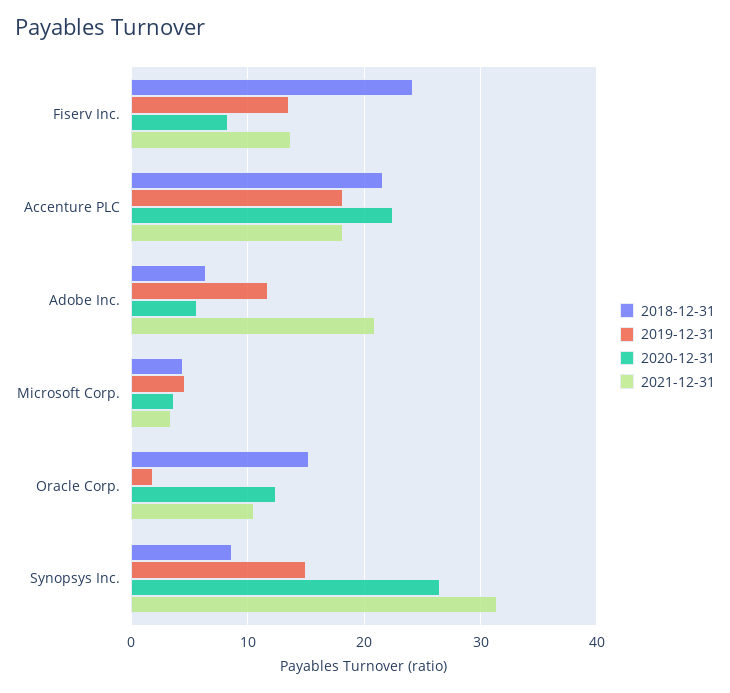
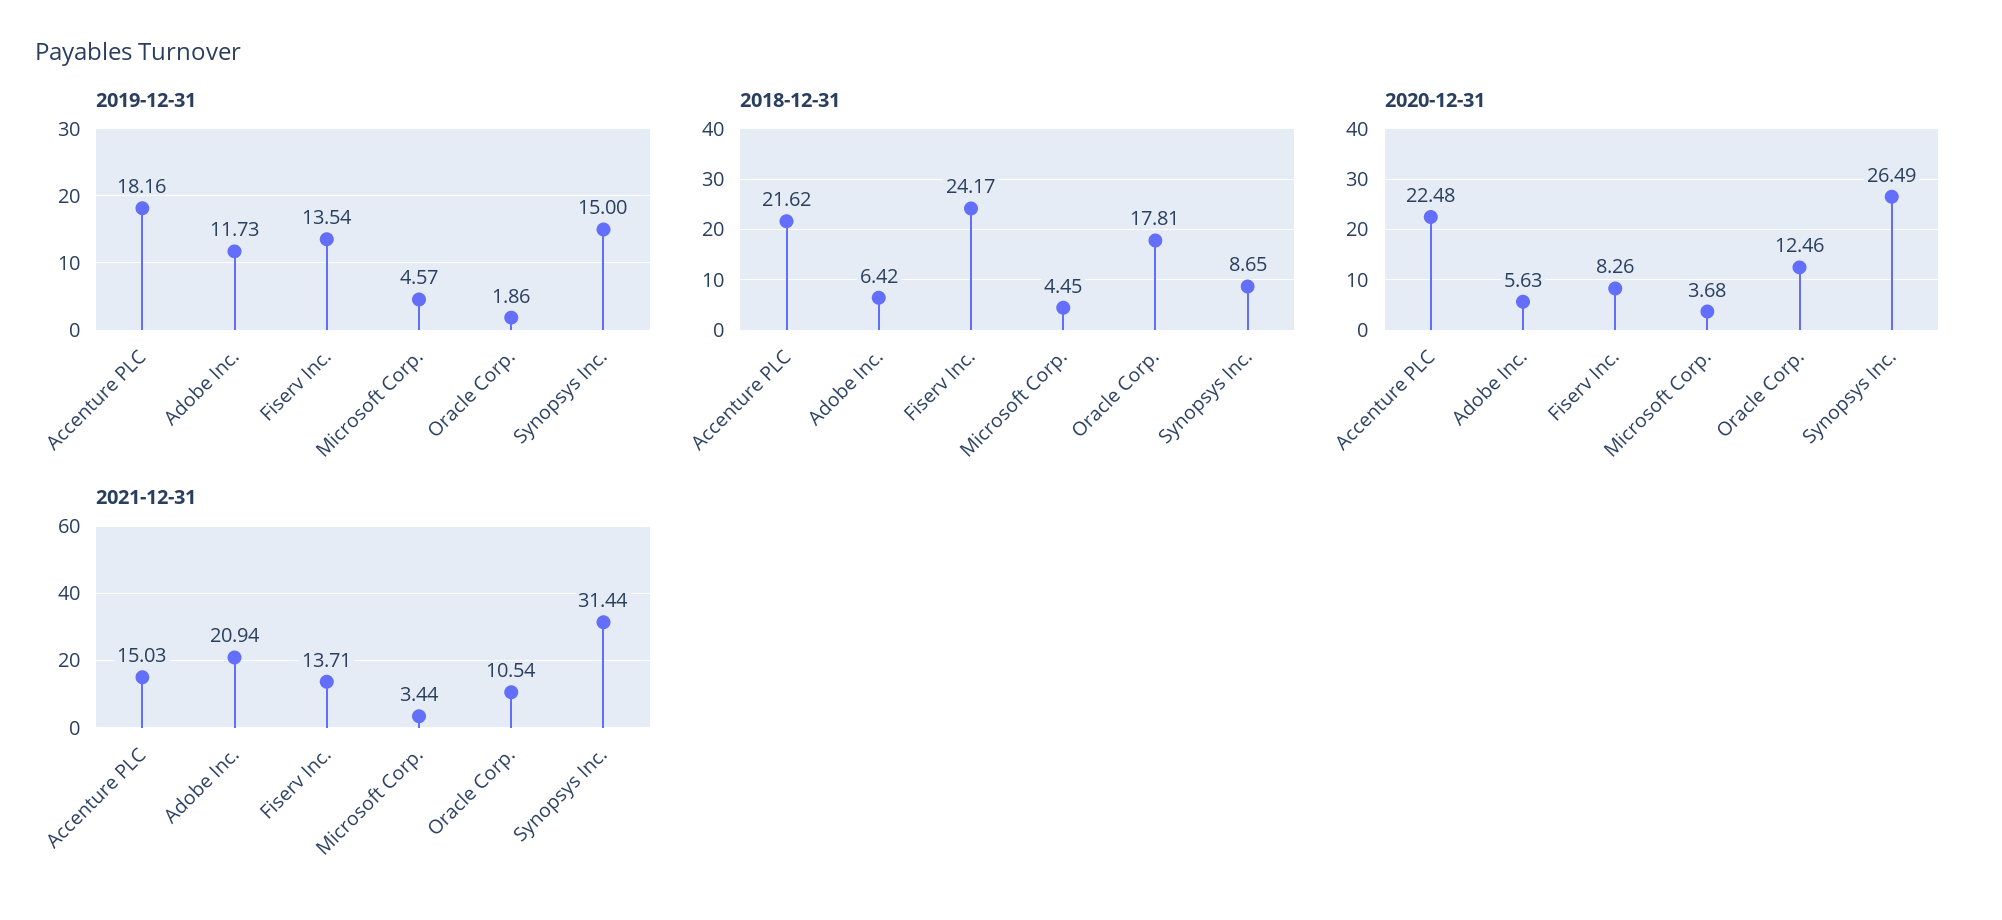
  {
    "2018-12-31": {
      "Fiserv Inc.": 24.17,
      "Accenture PLC": 21.62,
      "Adobe Inc.": 6.42,
      "Microsoft Corp.": 4.45,
-     "Oracle Corp.": 15,
+     "Oracle Corp.": 17.81,
      "Synopsys Inc.": 8.65
    },
    "2019-12-31": {
      "Fiserv Inc.": 13.54,
      "Accenture PLC": 18.16,
      "Adobe Inc.": 11.73,
      "Microsoft Corp.": 4.57,
      "Oracle Corp.": 1.86,
      "Synopsys Inc.": 15
    },
    "2020-12-31": {
      "Fiserv Inc.": 8.26,
      "Accenture PLC": 22.48,
      "Adobe Inc.": 5.63,
      "Microsoft Corp.": 3.68,
      "Oracle Corp.": 12.46,
      "Synopsys Inc.": 26.49
    },
    "2021-12-31": {
      "Fiserv Inc.": 13.71,
-     "Accenture PLC": 18,
+     "Accenture PLC": 15.03,
      "Adobe Inc.": 20.94,
      "Microsoft Corp.": 3.44,
      "Oracle Corp.": 10.54,
      "Synopsys Inc.": 31.44
    }
  }

